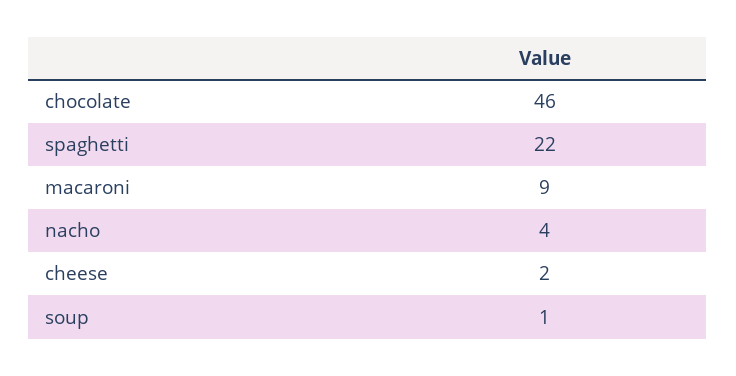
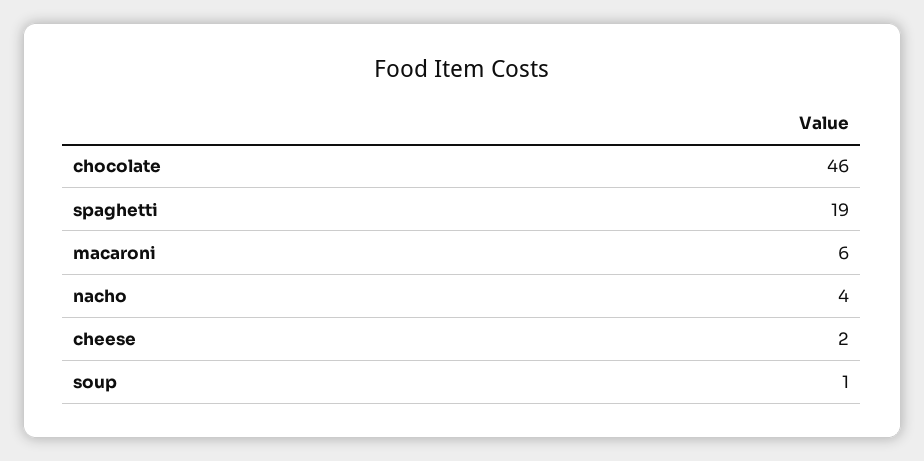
  {
    "chocolate": 46,
-   "spaghetti": 22,
+   "spaghetti": 19,
-   "macaroni": 9,
+   "macaroni": 6,
    "nacho": 4,
    "cheese": 2,
    "soup": 1
  }

